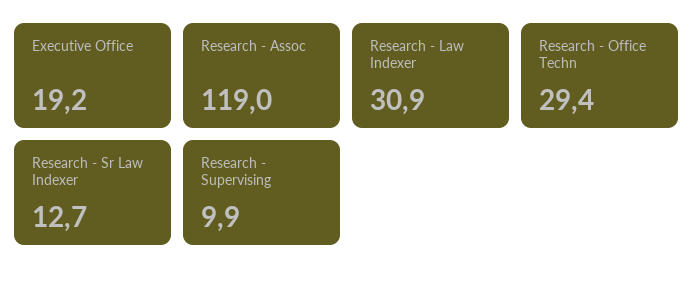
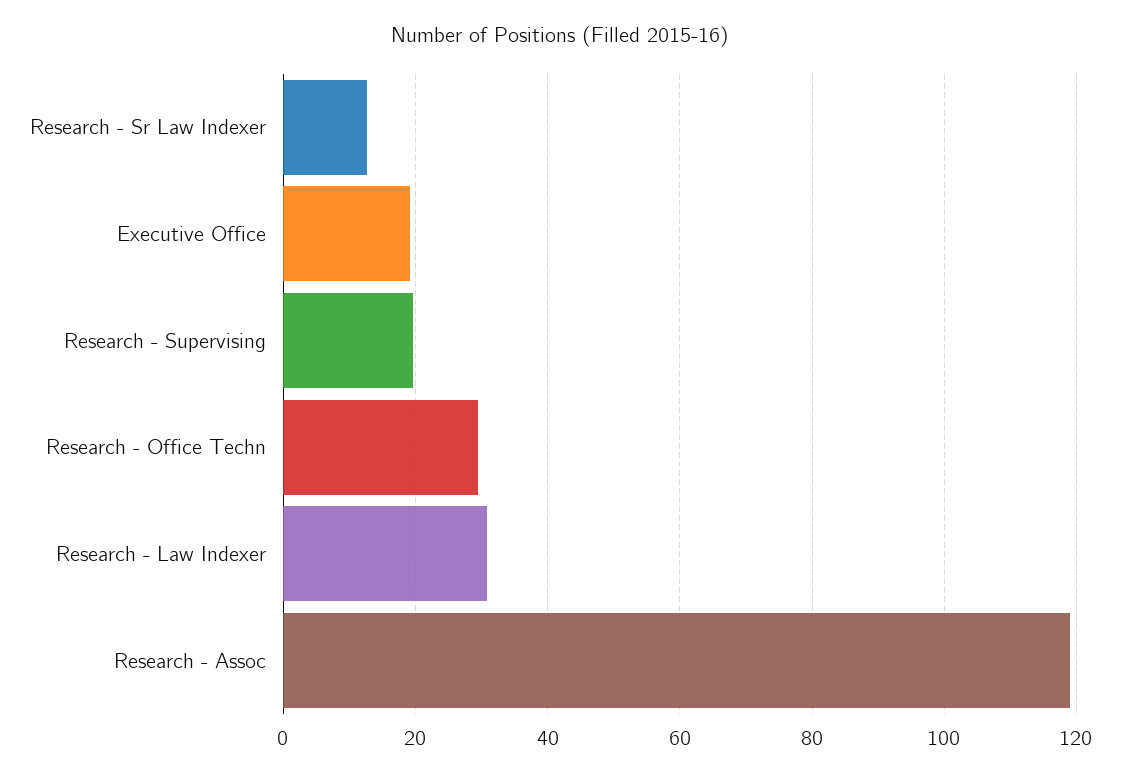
  {
    "Executive Office": 19.2,
    "Research - Assoc": 119,
    "Research - Law Indexer": 30.9,
    "Research - Office Techn": 29.4,
    "Research - Sr Law Indexer": 12.7,
-   "Research - Supervising": 9.9
+   "Research - Supervising": 20
  }

